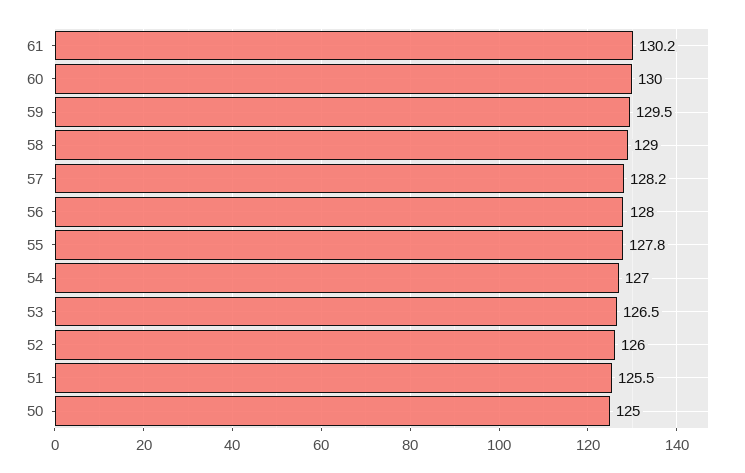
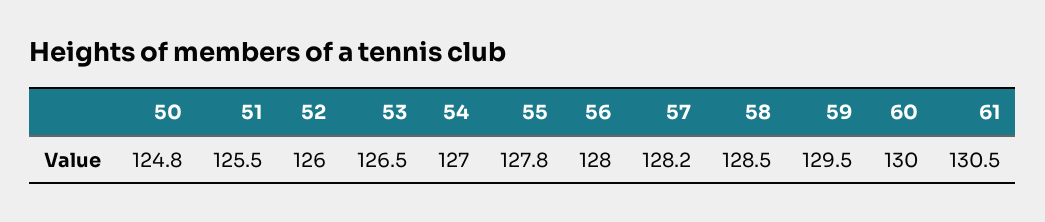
  {
-   "61": 130.2,
+   "61": 130.5,
    "60": 130,
    "59": 129.5,
-   "58": 129,
+   "58": 128.5,
    "57": 128.2,
    "56": 128,
    "55": 127.8,
    "54": 127,
    "53": 126.5,
    "52": 126,
    "51": 125.5,
-   "50": 125
+   "50": 124.8
  }

